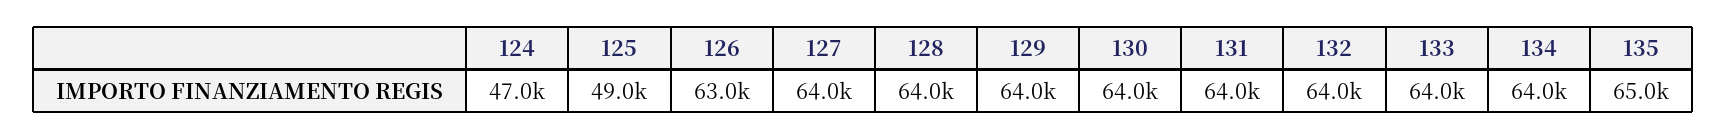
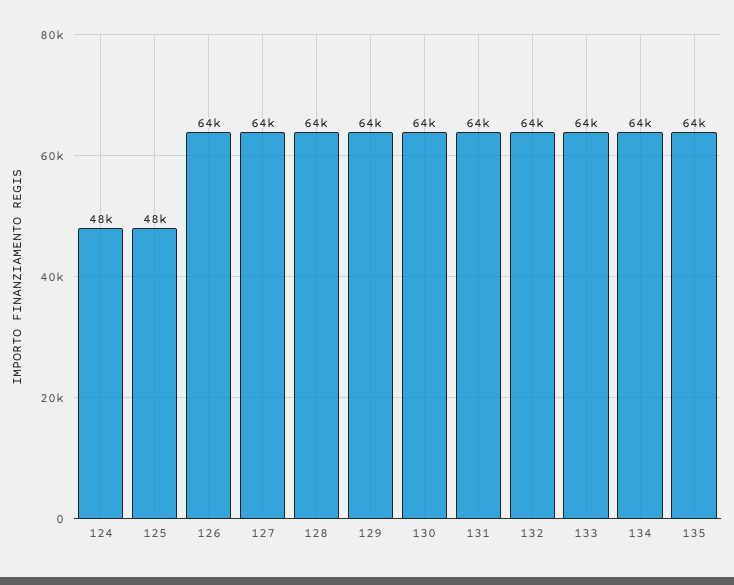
  {
-   "124": 47000,
+   "124": 48000,
-   "125": 49000,
+   "125": 48000,
-   "126": 63000,
+   "126": 64000,
    "127": 64000,
    "128": 64000,
    "129": 64000,
    "130": 64000,
    "131": 64000,
    "132": 64000,
    "133": 64000,
    "134": 64000,
-   "135": 65000
+   "135": 64000
  }

